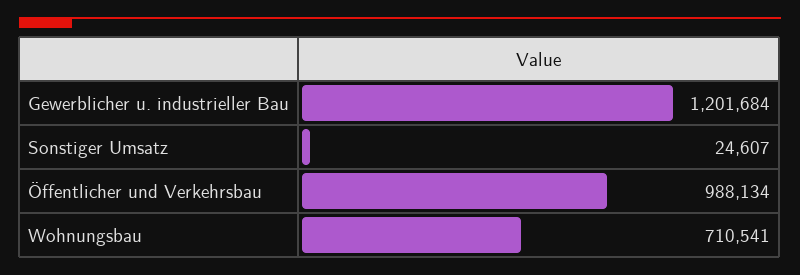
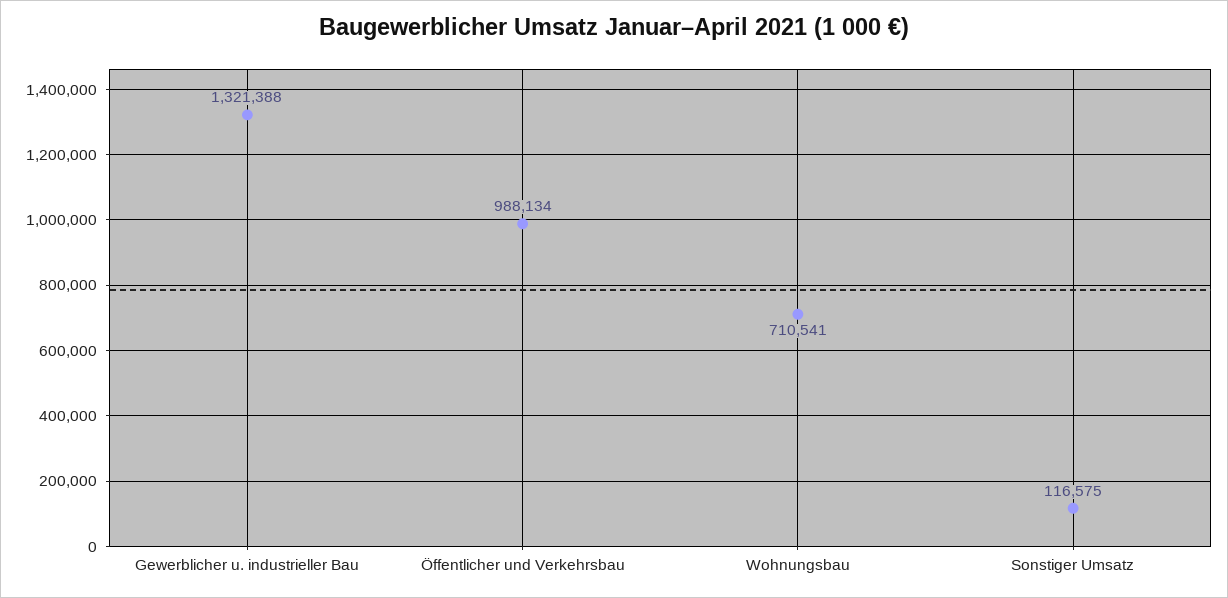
  {
-   "Gewerblicher u. industrieller Bau": 1201684,
+   "Gewerblicher u. industrieller Bau": 1321388,
-   "Sonstiger Umsatz": 24607,
+   "Sonstiger Umsatz": 116575,
    "Öffentlicher und Verkehrsbau": 988134,
    "Wohnungsbau": 710541
  }

